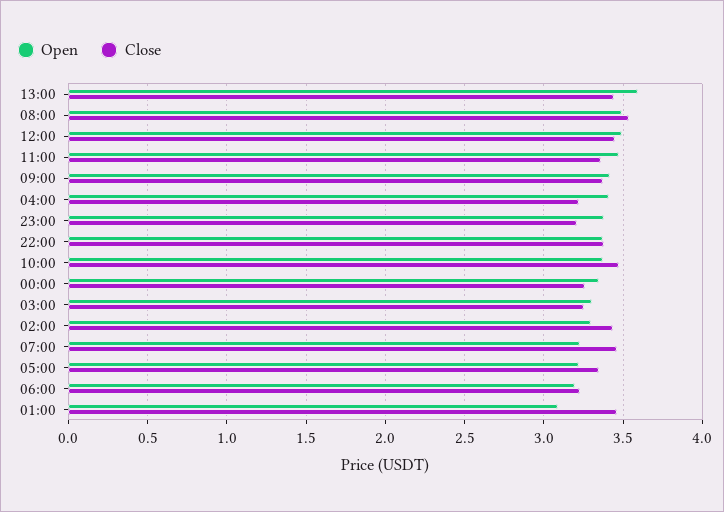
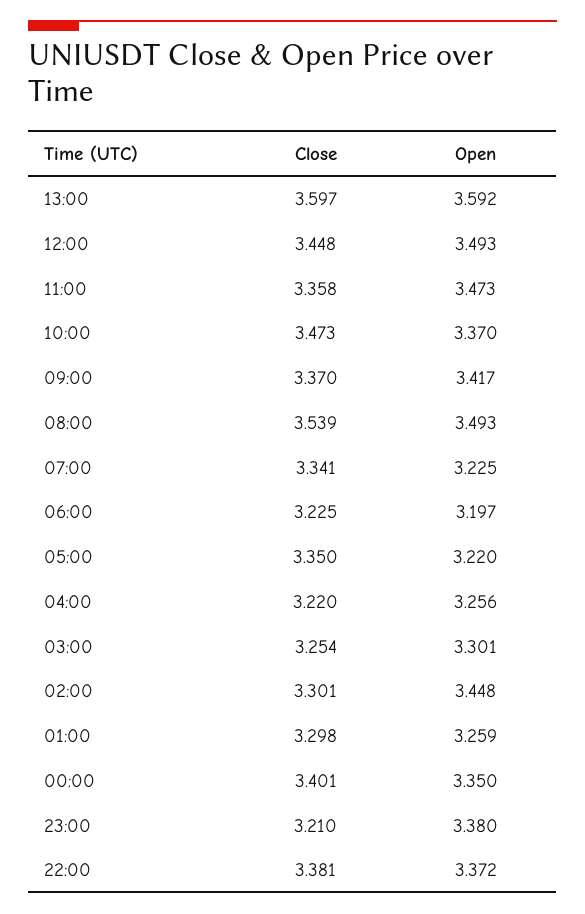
  {
    "Open": {
      "13:00": 3.592,
      "08:00": 3.493,
      "12:00": 3.493,
      "11:00": 3.473,
      "09:00": 3.417,
-     "04:00": 3.4,
+     "04:00": 3.256,
      "23:00": 3.38,
      "22:00": 3.372,
      "10:00": 3.37,
      "00:00": 3.35,
      "03:00": 3.301,
-     "02:00": 3.3,
+     "02:00": 3.448,
      "07:00": 3.225,
      "05:00": 3.22,
      "06:00": 3.197,
-     "01:00": 3.1
+     "01:00": 3.259
    },
    "Close": {
-     "13:00": 3.45,
+     "13:00": 3.597,
      "08:00": 3.539,
      "12:00": 3.448,
      "11:00": 3.358,
      "09:00": 3.37,
      "04:00": 3.22,
      "23:00": 3.21,
      "22:00": 3.381,
      "10:00": 3.473,
-     "00:00": 3.25,
+     "00:00": 3.401,
      "03:00": 3.254,
-     "02:00": 3.45,
+     "02:00": 3.301,
-     "07:00": 3.45,
+     "07:00": 3.341,
      "05:00": 3.35,
      "06:00": 3.225,
-     "01:00": 3.45
+     "01:00": 3.298
    }
  }

